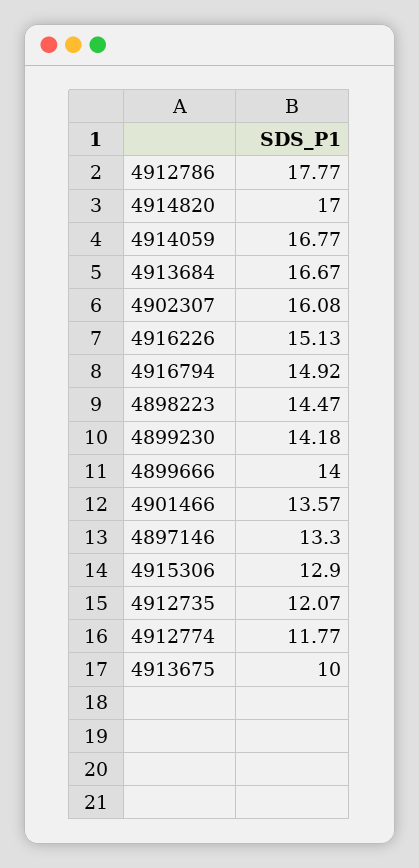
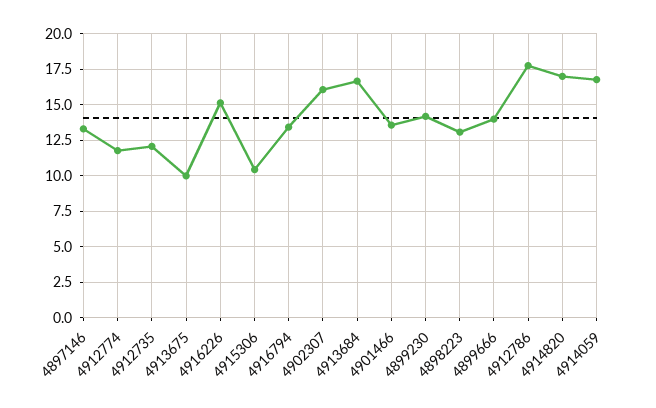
  {
    "4912786": 17.77,
    "4914820": 17,
    "4914059": 16.77,
    "4913684": 16.67,
    "4902307": 16.08,
    "4916226": 15.13,
-   "4916794": 14.92,
+   "4916794": 13.5,
-   "4898223": 14.47,
+   "4898223": 13,
    "4899230": 14.18,
    "4899666": 14,
    "4901466": 13.57,
    "4897146": 13.3,
-   "4915306": 12.9,
+   "4915306": 10.5,
    "4912735": 12.07,
    "4912774": 11.77,
    "4913675": 10
  }

